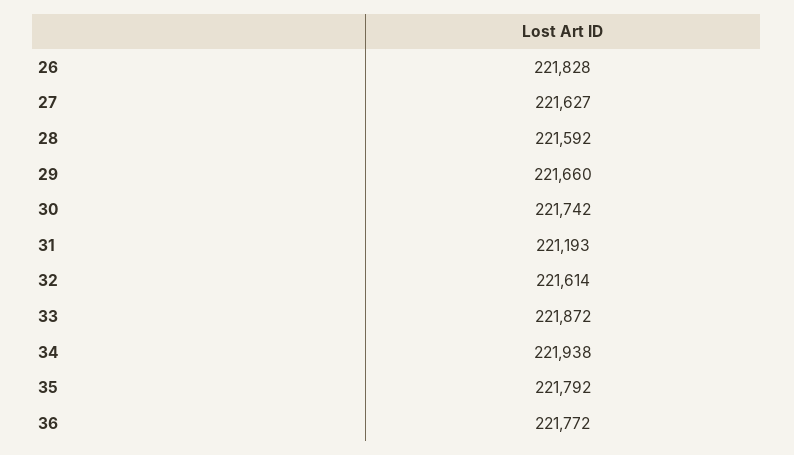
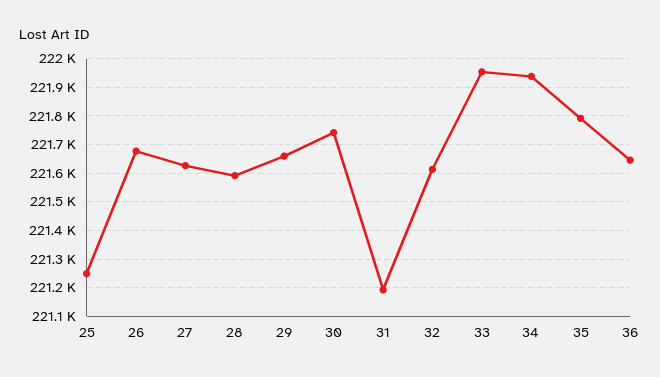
  {
-   "26": 221828,
+   "26": 221675,
    "27": 221627,
    "28": 221592,
    "29": 221660,
    "30": 221742,
    "31": 221193,
    "32": 221614,
-   "33": 221872,
+   "33": 221950,
    "34": 221938,
    "35": 221792,
-   "36": 221772
+   "36": 221650,
+   "25": 221250
  }

